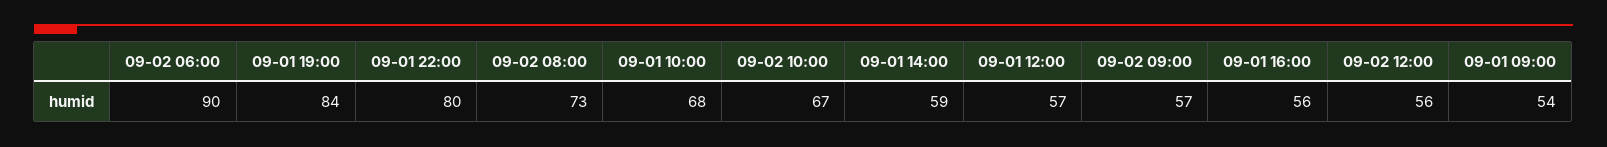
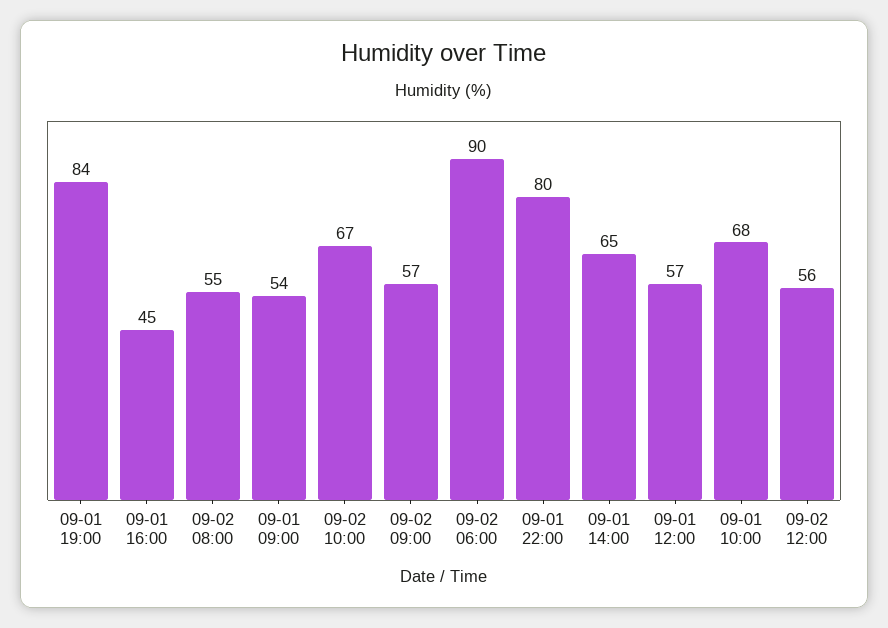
  {
    "09-02 06:00": 90,
    "09-01 19:00": 84,
    "09-01 22:00": 80,
-   "09-02 08:00": 73,
+   "09-02 08:00": 55,
    "09-01 10:00": 68,
    "09-02 10:00": 67,
-   "09-01 14:00": 59,
+   "09-01 14:00": 65,
    "09-01 12:00": 57,
    "09-02 09:00": 57,
-   "09-01 16:00": 56,
+   "09-01 16:00": 45,
    "09-02 12:00": 56,
    "09-01 09:00": 54
  }

